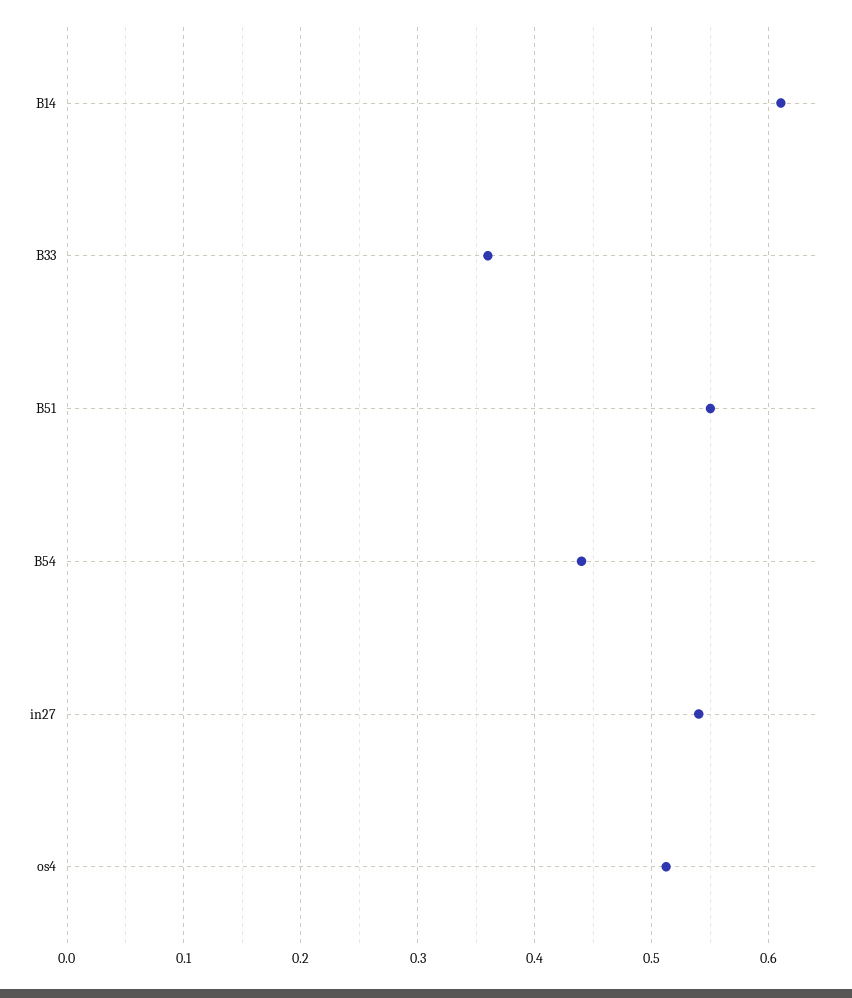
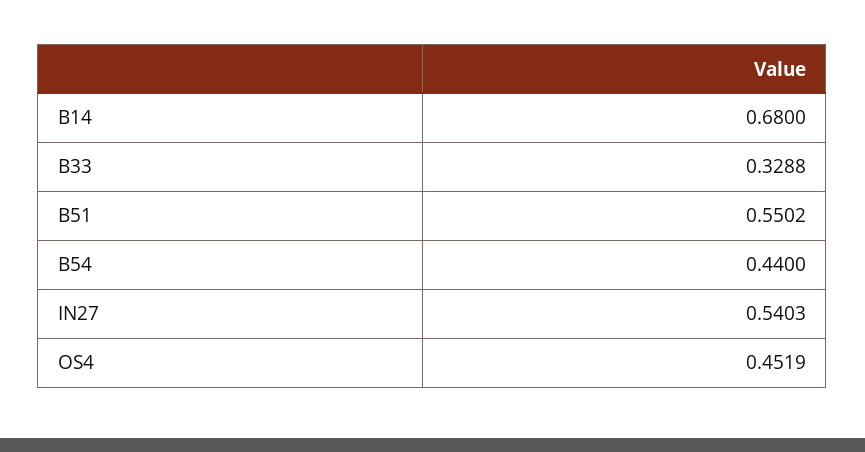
  {
-   "B14": 0.61,
+   "B14": 0.68,
-   "B33": 0.36,
+   "B33": 0.3288,
    "B51": 0.5502,
    "B54": 0.44,
    "in27": 0.5403,
-   "os4": 0.51
+   "os4": 0.4519
  }

